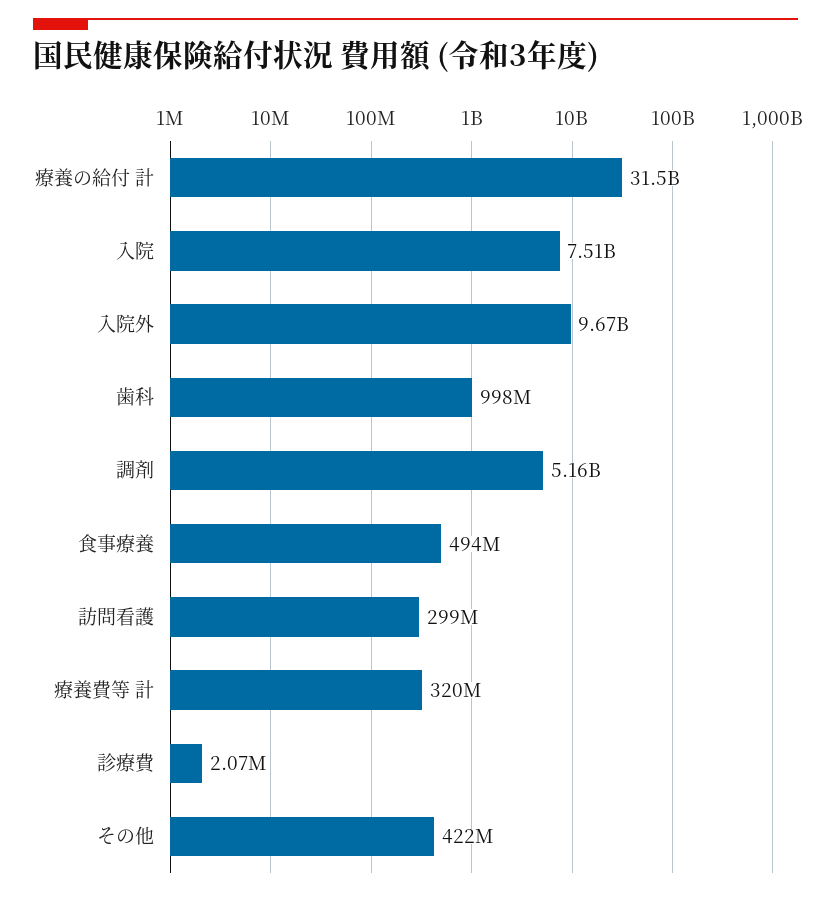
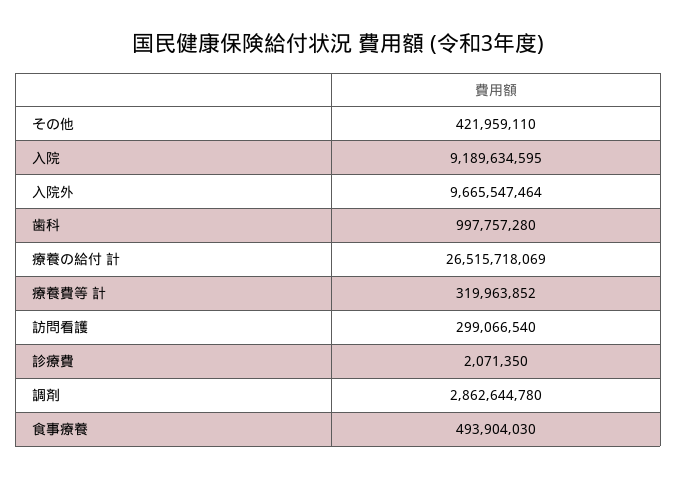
  {
-   "療養の給付 計": 31500000000,
+   "療養の給付 計": 26515718069,
-   "入院": 7510000000,
+   "入院": 9189634595,
    "入院外": 9665547464,
    "歯科": 997757280,
-   "調剤": 5160000000,
+   "調剤": 2862644780,
    "食事療養": 493904030,
    "訪問看護": 299066540,
    "療養費等 計": 319963852,
    "診療費": 2071350,
    "その他": 421959110
  }

